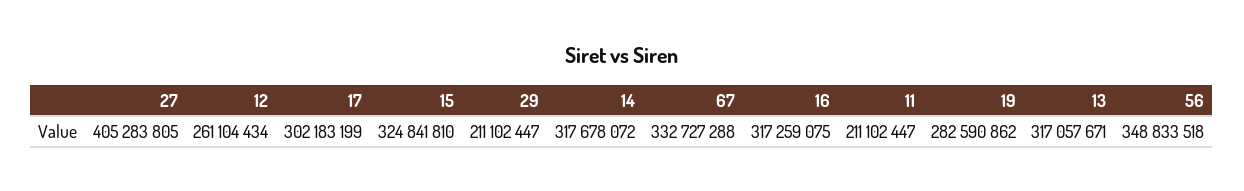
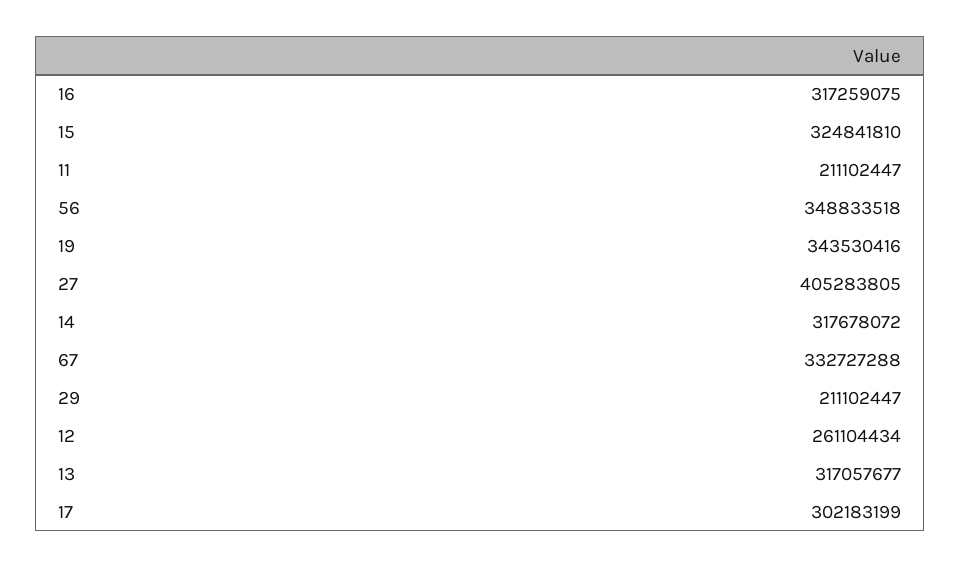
  {
    "27": 405283805,
    "12": 261104434,
    "17": 302183199,
    "15": 324841810,
    "29": 211102447,
    "14": 317678072,
    "67": 332727288,
    "16": 317259075,
    "11": 211102447,
-   "19": 282590862,
+   "19": 343530416,
-   "13": 317057671,
+   "13": 317057677,
    "56": 348833518
  }

